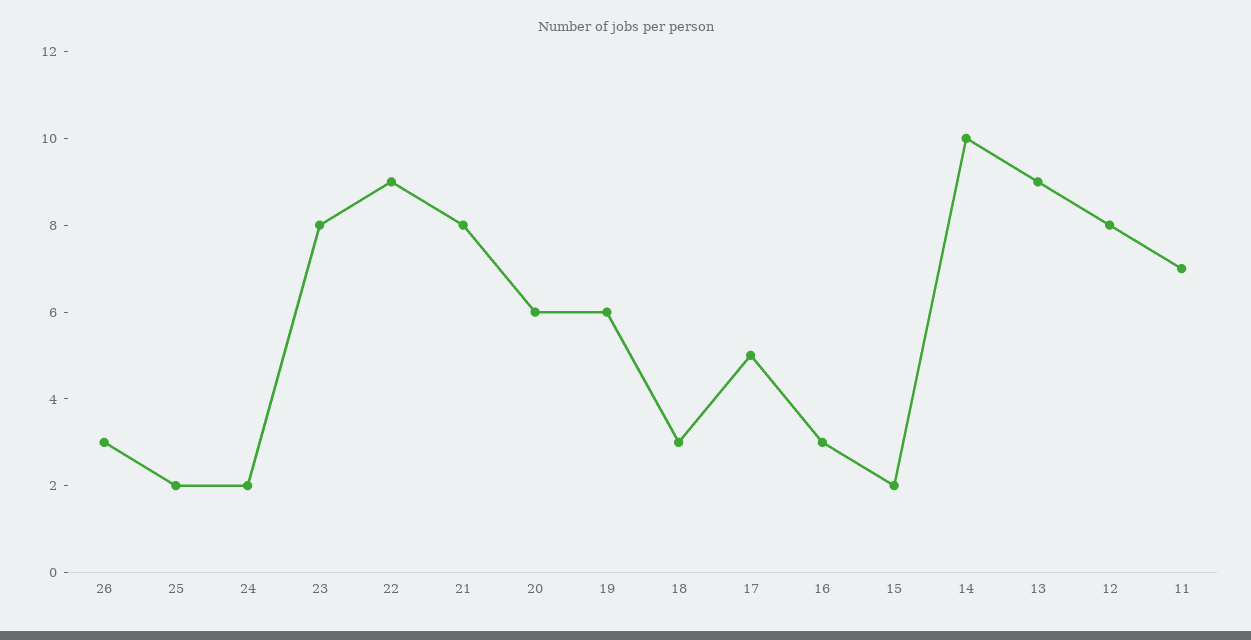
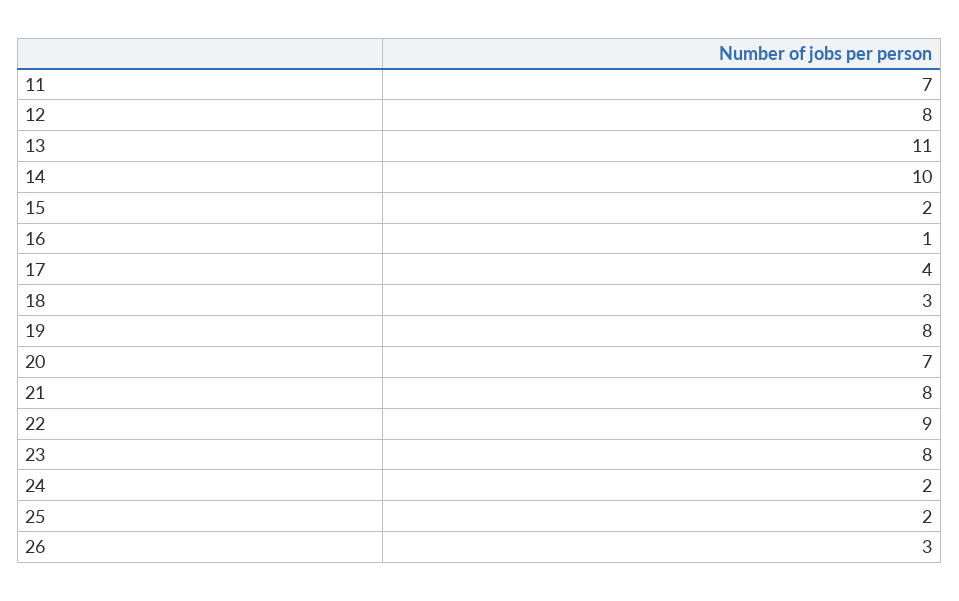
  {
    "26": 3,
    "25": 2,
    "24": 2,
    "23": 8,
    "22": 9,
    "21": 8,
-   "20": 6,
+   "20": 7,
-   "19": 6,
+   "19": 8,
    "18": 3,
-   "17": 5,
+   "17": 4,
-   "16": 3,
+   "16": 1,
    "15": 2,
    "14": 10,
-   "13": 9,
+   "13": 11,
    "12": 8,
    "11": 7
  }

